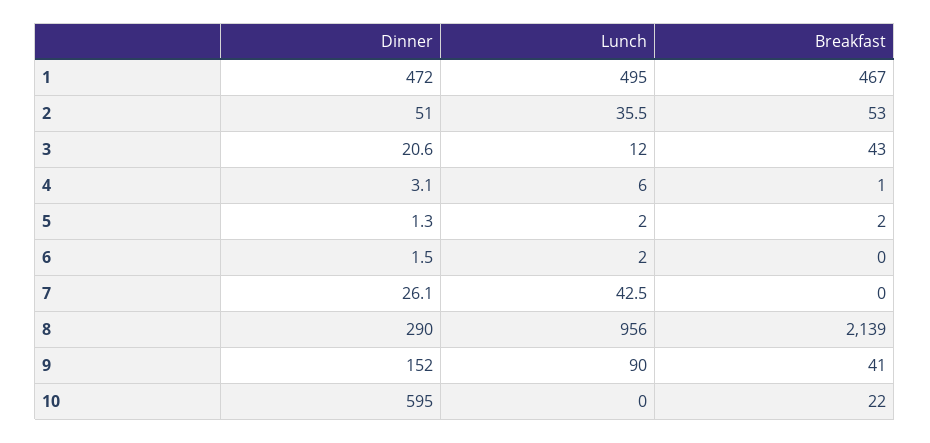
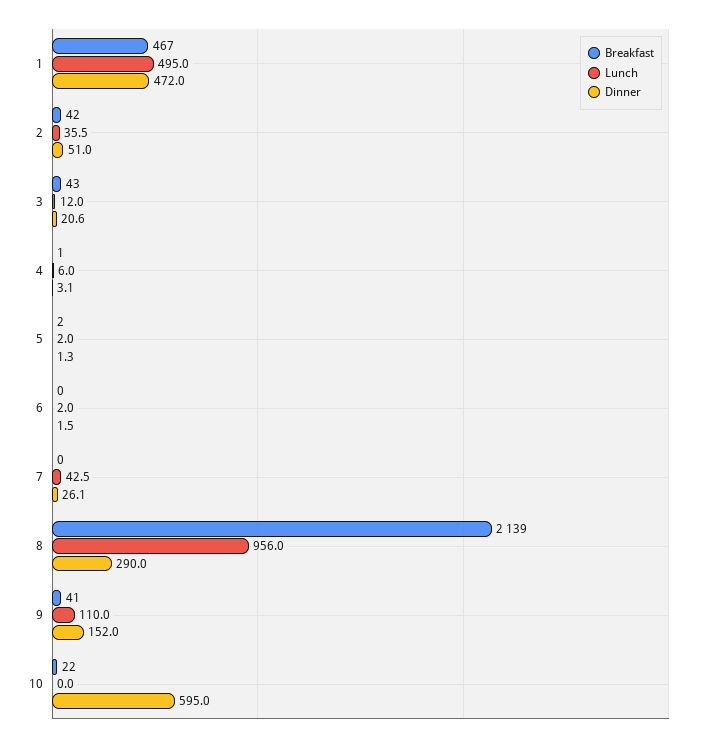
  {
    "Dinner": {
      "1": 472,
      "2": 51,
      "3": 20.6,
      "4": 3.1,
      "5": 1.3,
      "6": 1.5,
      "7": 26.1,
      "8": 290,
      "9": 152,
      "10": 595
    },
    "Lunch": {
      "1": 495,
      "2": 35.5,
      "3": 12,
      "4": 6,
      "5": 2,
      "6": 2,
      "7": 42.5,
      "8": 956,
-     "9": 90,
+     "9": 110,
      "10": 0
    },
    "Breakfast": {
      "1": 467,
-     "2": 53,
+     "2": 42,
      "3": 43,
      "4": 1,
      "5": 2,
      "6": 0,
      "7": 0,
      "8": 2139,
      "9": 41,
      "10": 22
    }
  }

